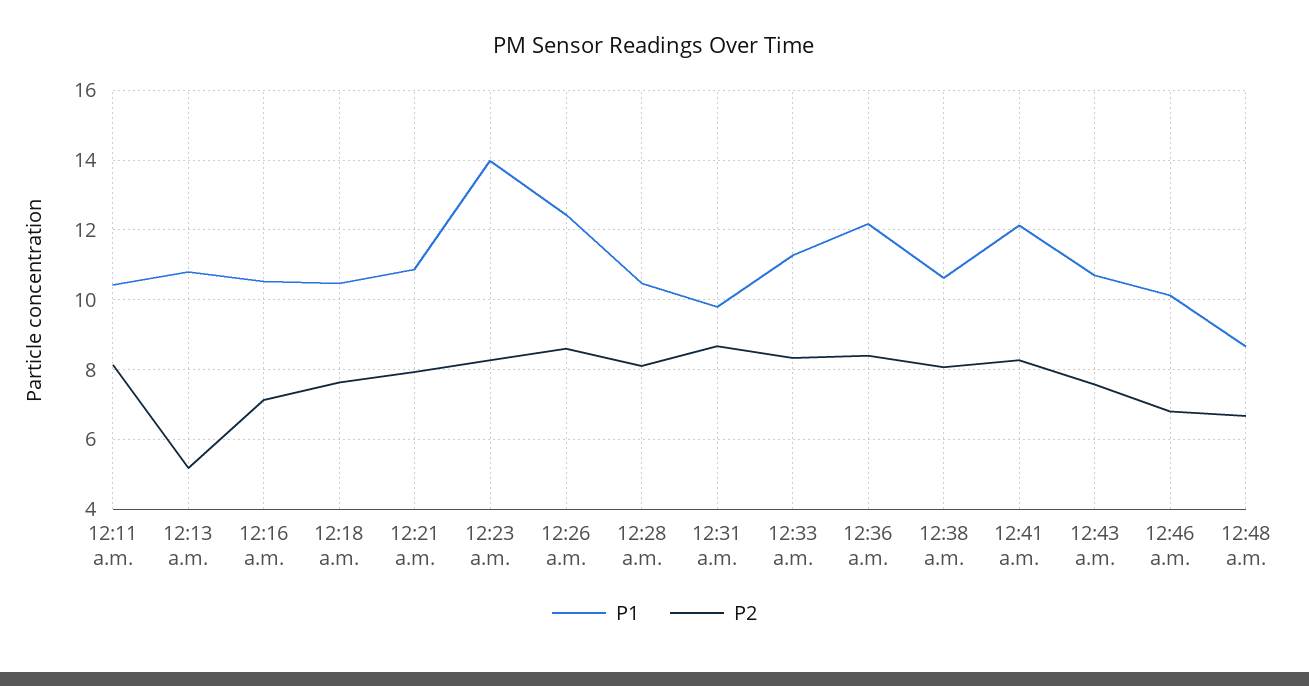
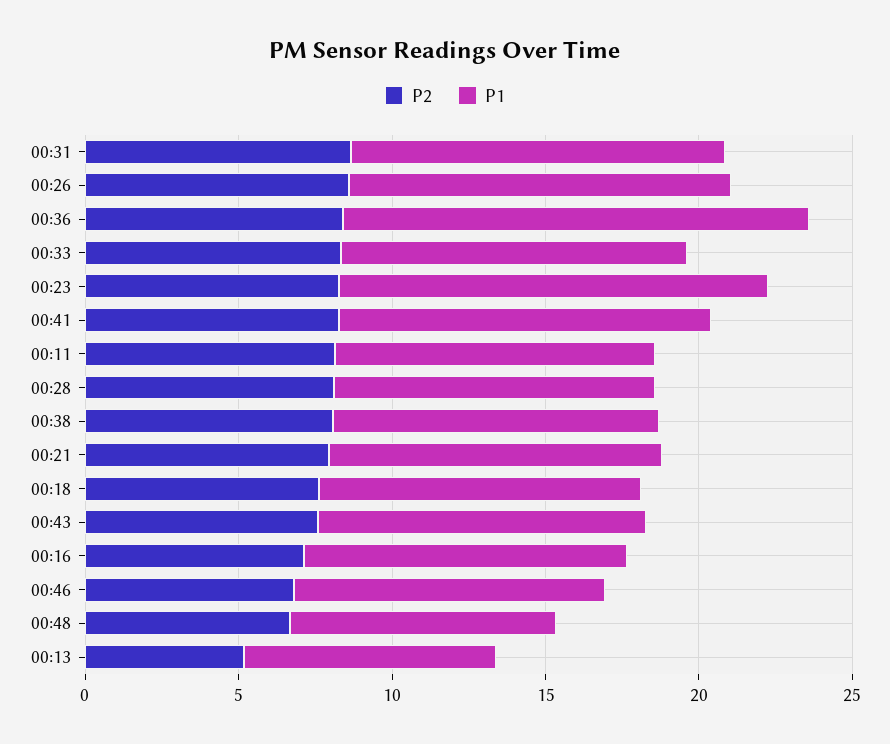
  {
    "P1": {
      "12:11 a.m.": 10.4,
-     "12:13 a.m.": 10.8,
+     "12:13 a.m.": 8,
      "12:16 a.m.": 10.6,
      "12:18 a.m.": 10.4,
      "12:21 a.m.": 10.8,
      "12:23 a.m.": 14,
      "12:26 a.m.": 12.4,
      "12:28 a.m.": 10.4,
-     "12:31 a.m.": 9.8,
+     "12:31 a.m.": 12,
      "12:33 a.m.": 11.2,
-     "12:36 a.m.": 12.2,
+     "12:36 a.m.": 15,
      "12:38 a.m.": 10.6,
      "12:41 a.m.": 12.2,
      "12:43 a.m.": 10.8,
      "12:46 a.m.": 10.2,
      "12:48 a.m.": 8.6
    },
    "P2": {
      "12:11 a.m.": 8.2,
      "12:13 a.m.": 5.2,
      "12:16 a.m.": 7.2,
      "12:18 a.m.": 7.6,
      "12:21 a.m.": 8,
      "12:23 a.m.": 8.2,
      "12:26 a.m.": 8.6,
      "12:28 a.m.": 8.2,
      "12:31 a.m.": 8.6,
      "12:33 a.m.": 8.4,
      "12:36 a.m.": 8.4,
      "12:38 a.m.": 8,
      "12:41 a.m.": 8.2,
      "12:43 a.m.": 7.6,
      "12:46 a.m.": 6.8,
      "12:48 a.m.": 6.6
    }
  }

